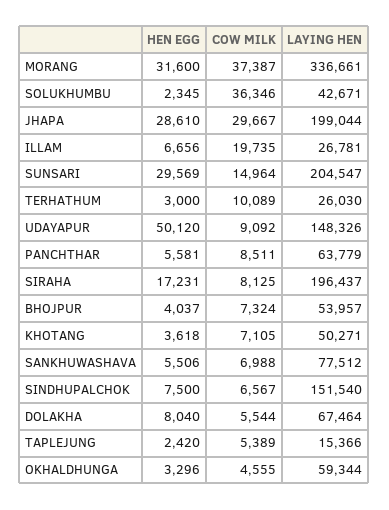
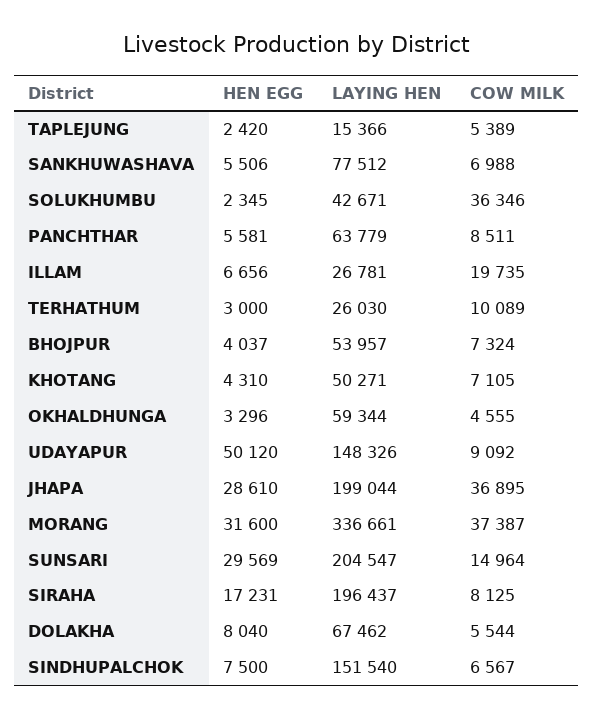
  {
    "HEN EGG": {
      "MORANG": 31600,
      "SOLUKHUMBU": 2345,
      "JHAPA": 28610,
      "ILLAM": 6656,
      "SUNSARI": 29569,
      "TERHATHUM": 3000,
      "UDAYAPUR": 50120,
      "PANCHTHAR": 5581,
      "SIRAHA": 17231,
      "BHOJPUR": 4037,
-     "KHOTANG": 3618,
+     "KHOTANG": 4310,
      "SANKHUWASHAVA": 5506,
      "SINDHUPALCHOK": 7500,
      "DOLAKHA": 8040,
      "TAPLEJUNG": 2420,
      "OKHALDHUNGA": 3296
    },
    "COW MILK": {
      "MORANG": 37387,
      "SOLUKHUMBU": 36346,
-     "JHAPA": 29667,
+     "JHAPA": 36895,
      "ILLAM": 19735,
      "SUNSARI": 14964,
      "TERHATHUM": 10089,
      "UDAYAPUR": 9092,
      "PANCHTHAR": 8511,
      "SIRAHA": 8125,
      "BHOJPUR": 7324,
      "KHOTANG": 7105,
      "SANKHUWASHAVA": 6988,
      "SINDHUPALCHOK": 6567,
      "DOLAKHA": 5544,
      "TAPLEJUNG": 5389,
      "OKHALDHUNGA": 4555
    },
    "LAYING HEN": {
      "MORANG": 336661,
      "SOLUKHUMBU": 42671,
      "JHAPA": 199044,
      "ILLAM": 26781,
      "SUNSARI": 204547,
      "TERHATHUM": 26030,
      "UDAYAPUR": 148326,
      "PANCHTHAR": 63779,
      "SIRAHA": 196437,
      "BHOJPUR": 53957,
      "KHOTANG": 50271,
      "SANKHUWASHAVA": 77512,
      "SINDHUPALCHOK": 151540,
-     "DOLAKHA": 67464,
+     "DOLAKHA": 67462,
      "TAPLEJUNG": 15366,
      "OKHALDHUNGA": 59344
    }
  }

